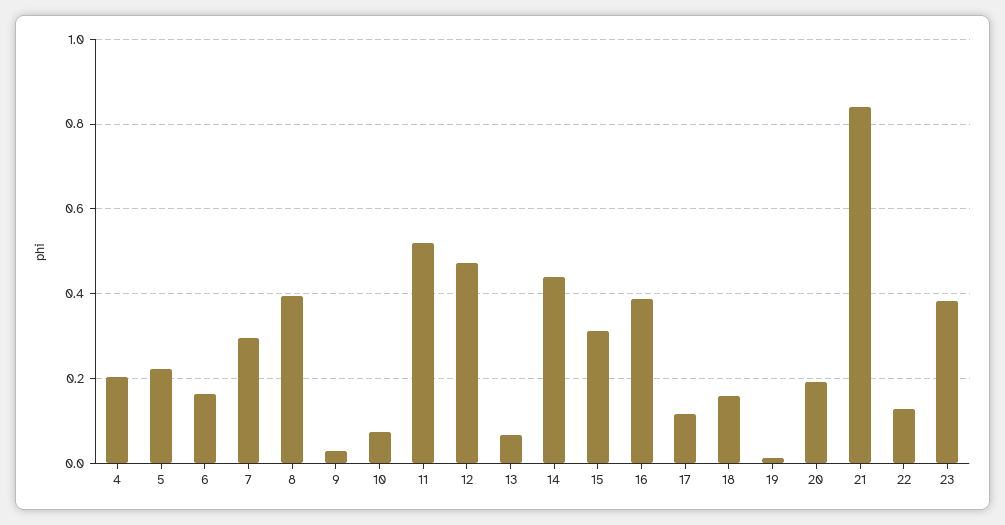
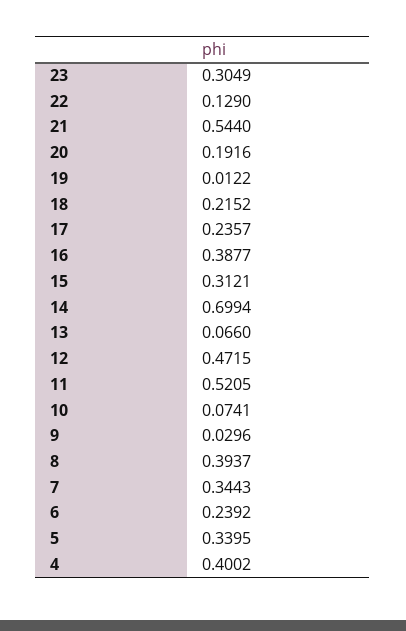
  {
-   "4": 0.2,
+   "4": 0.4002,
-   "5": 0.22,
+   "5": 0.3395,
-   "6": 0.16,
+   "6": 0.2392,
-   "7": 0.3,
+   "7": 0.3443,
    "8": 0.3937,
    "9": 0.0296,
    "10": 0.0741,
    "11": 0.5205,
    "12": 0.4715,
    "13": 0.066,
-   "14": 0.44,
+   "14": 0.6994,
    "15": 0.3121,
    "16": 0.3877,
-   "17": 0.12,
+   "17": 0.2357,
-   "18": 0.16,
+   "18": 0.2152,
    "19": 0.0122,
    "20": 0.1916,
-   "21": 0.84,
+   "21": 0.544,
    "22": 0.129,
-   "23": 0.38
+   "23": 0.3049
  }

